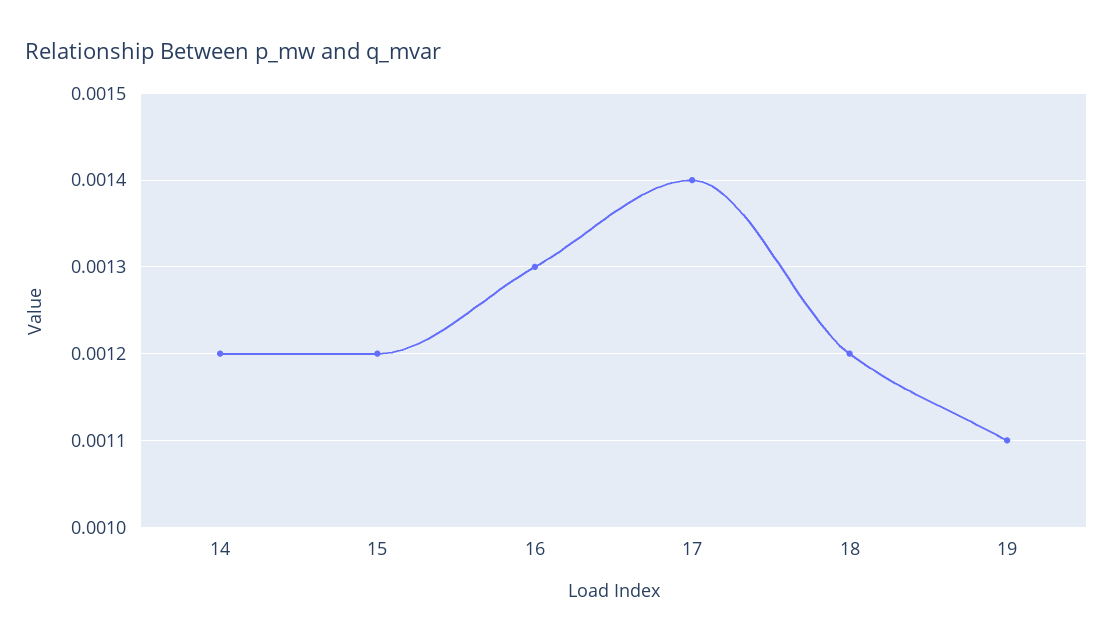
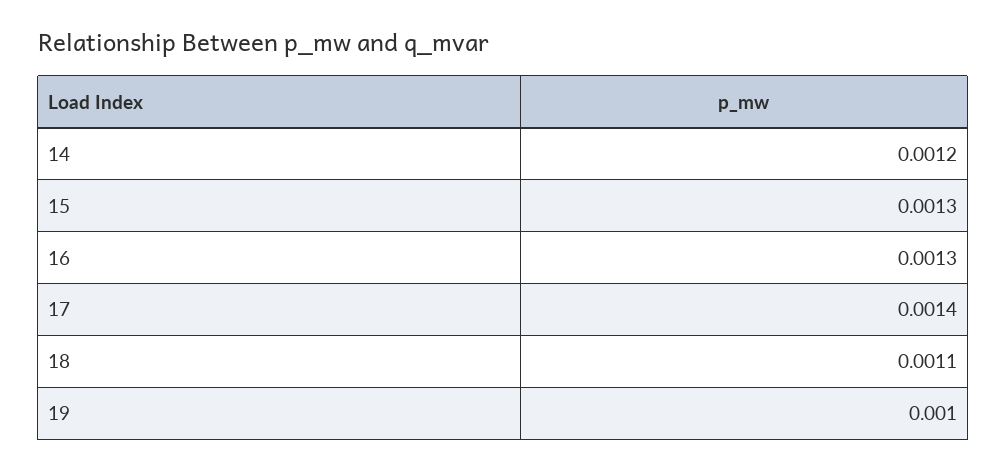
  {
    "14": 0.0012,
-   "15": 0.0012,
+   "15": 0.0013,
    "16": 0.0013,
    "17": 0.0014,
-   "18": 0.0012,
+   "18": 0.0011,
-   "19": 0.0011
+   "19": 0.001
  }

